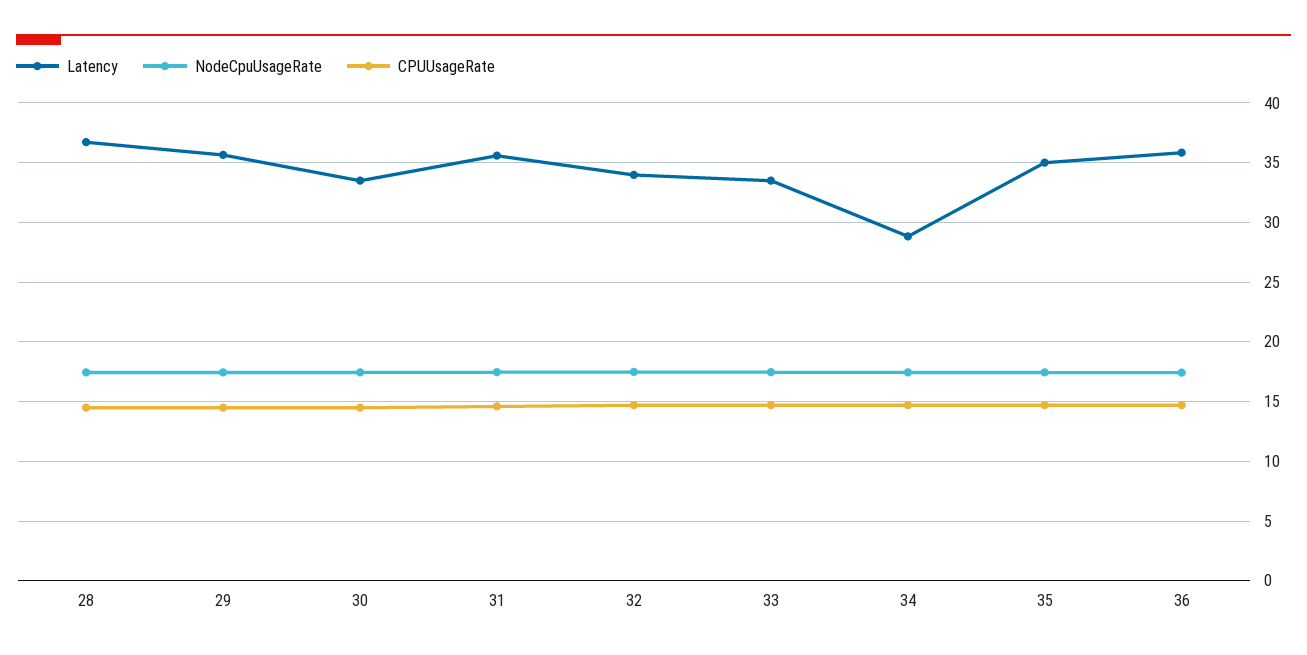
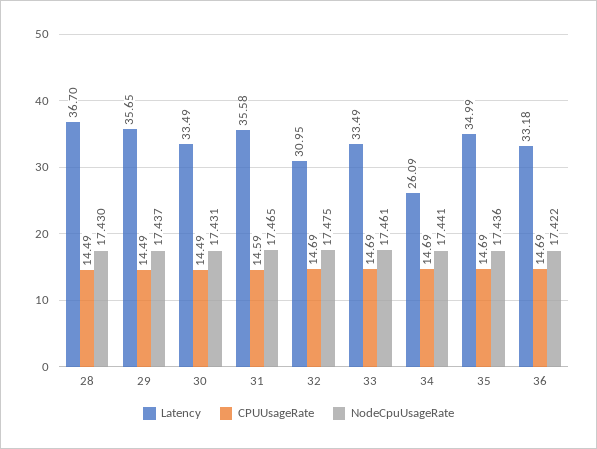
  {
    "Latency": {
      "28": 36.7,
      "29": 35.65,
      "30": 33.49,
      "31": 35.58,
-     "32": 34,
+     "32": 30.95,
      "33": 33.49,
-     "34": 29,
+     "34": 26.09,
      "35": 34.99,
-     "36": 36
+     "36": 33.18
    },
    "NodeCpuUsageRate": {
      "28": 17.43,
      "29": 17.437,
      "30": 17.431,
      "31": 17.465,
      "32": 17.475,
      "33": 17.461,
      "34": 17.441,
      "35": 17.436,
      "36": 17.422
    },
    "CPUUsageRate": {
      "28": 14.49,
      "29": 14.49,
      "30": 14.49,
      "31": 14.59,
      "32": 14.69,
      "33": 14.69,
      "34": 14.69,
      "35": 14.69,
      "36": 14.69
    }
  }

